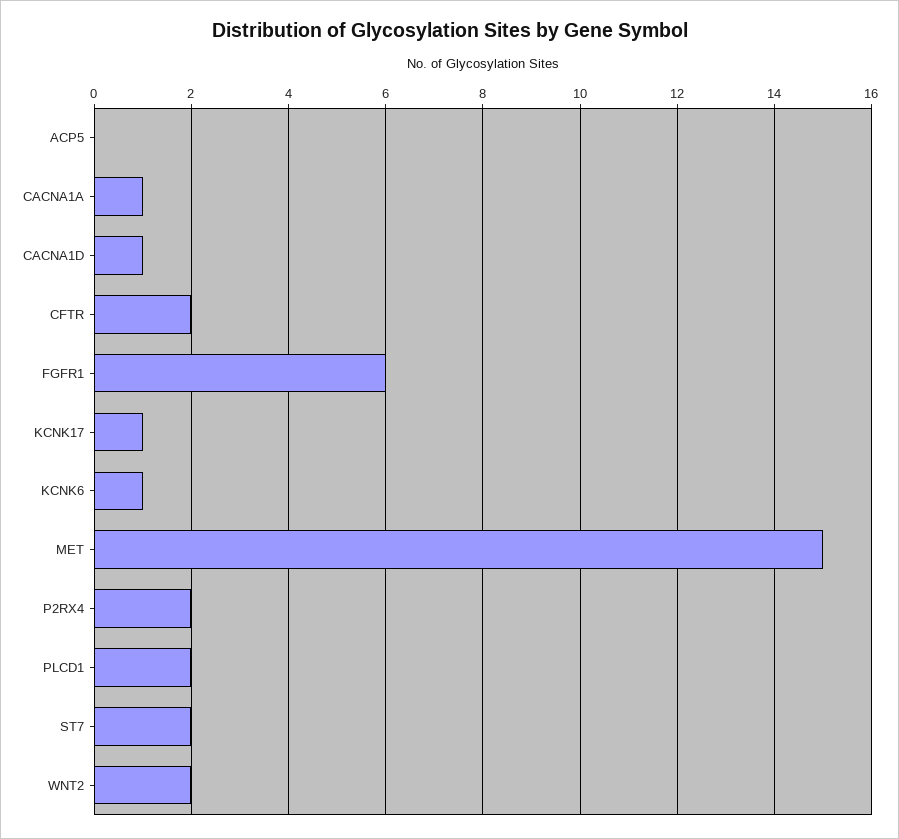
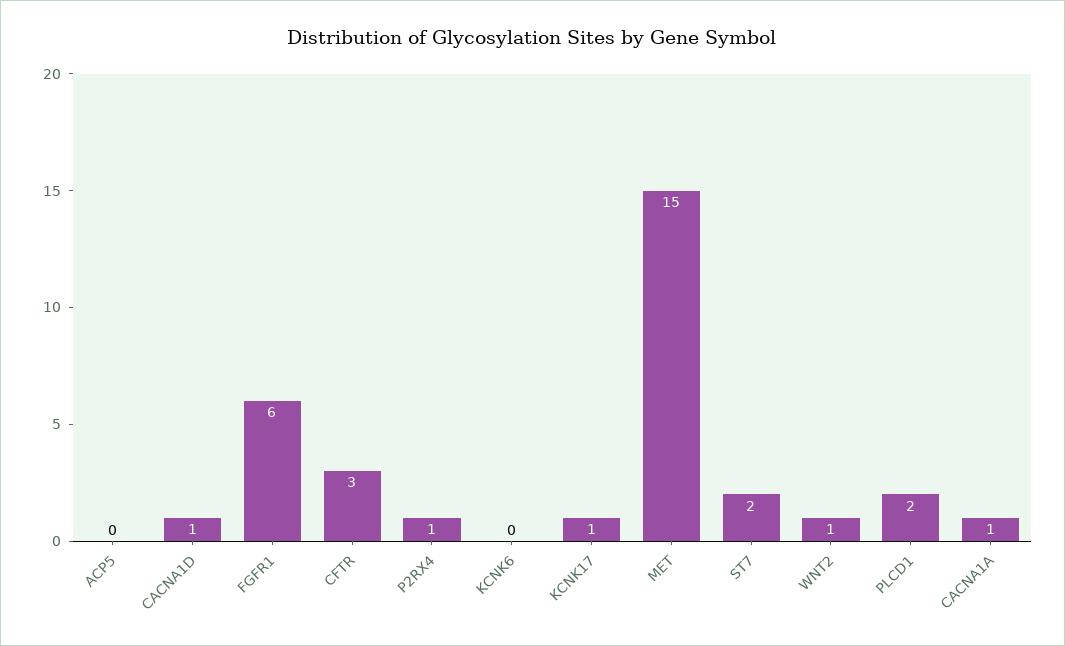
  {
    "ACP5": 0,
    "CACNA1A": 1,
    "CACNA1D": 1,
-   "CFTR": 2,
+   "CFTR": 3,
    "FGFR1": 6,
    "KCNK17": 1,
-   "KCNK6": 1,
+   "KCNK6": 0,
    "MET": 15,
-   "P2RX4": 2,
+   "P2RX4": 1,
    "PLCD1": 2,
    "ST7": 2,
-   "WNT2": 2
+   "WNT2": 1
  }

